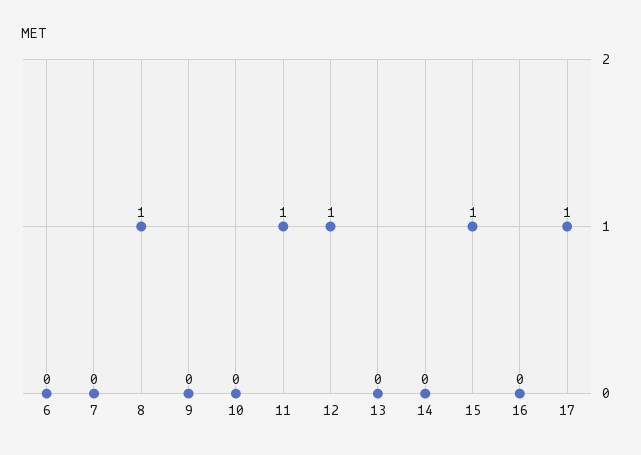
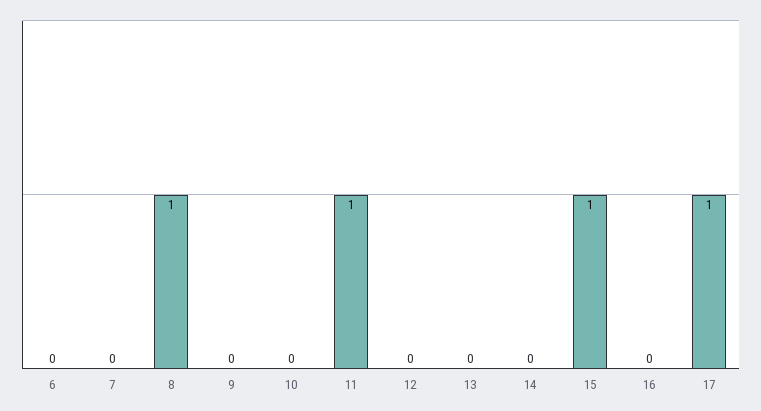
  {
    "6": 0,
    "7": 0,
    "8": 1,
    "9": 0,
    "10": 0,
    "11": 1,
-   "12": 1,
+   "12": 0,
    "13": 0,
    "14": 0,
    "15": 1,
    "16": 0,
    "17": 1
  }

